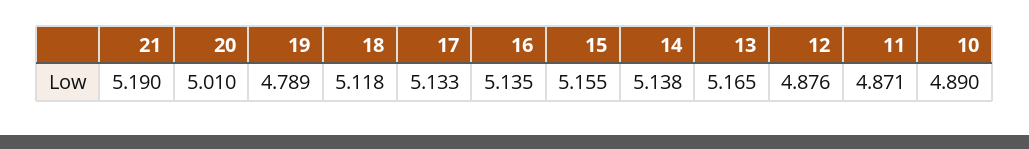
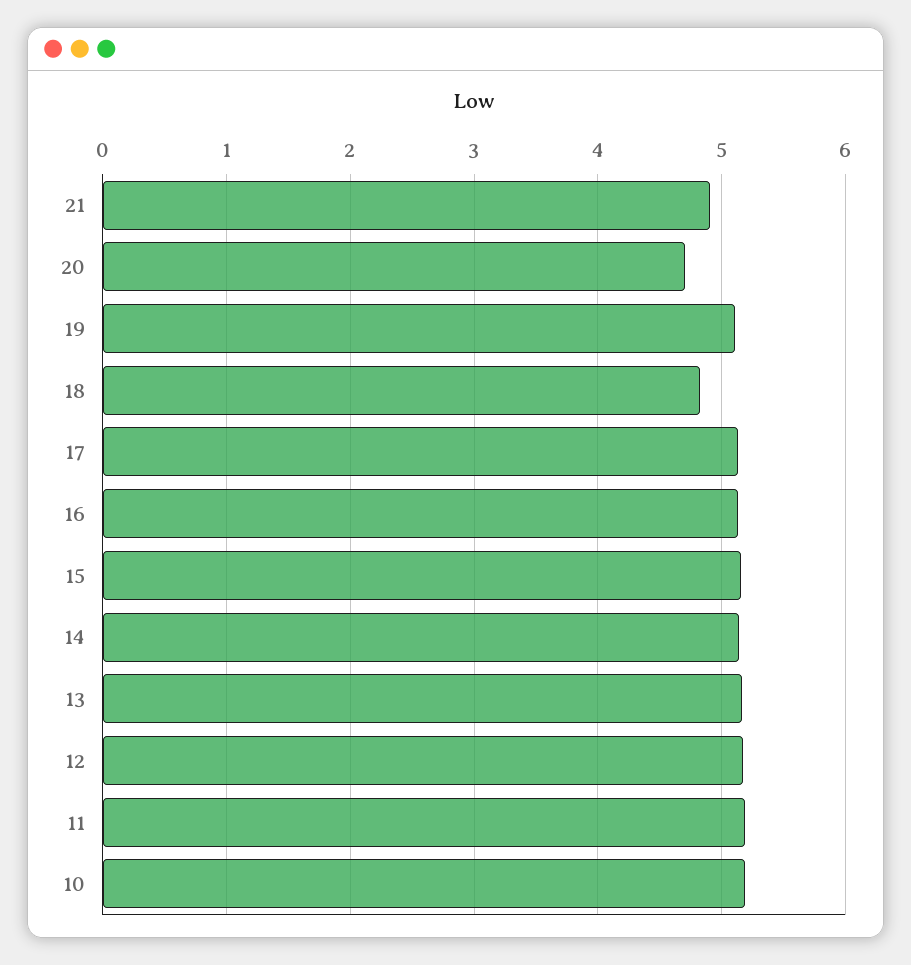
  {
-   "21": 5.19,
+   "21": 4.9,
-   "20": 5.01,
+   "20": 4.7,
-   "19": 4.789,
+   "19": 5.1,
-   "18": 5.118,
+   "18": 4.8,
    "17": 5.133,
    "16": 5.135,
    "15": 5.155,
    "14": 5.138,
    "13": 5.165,
-   "12": 4.876,
+   "12": 5.2,
-   "11": 4.871,
+   "11": 5.2,
-   "10": 4.89
+   "10": 5.2
  }

